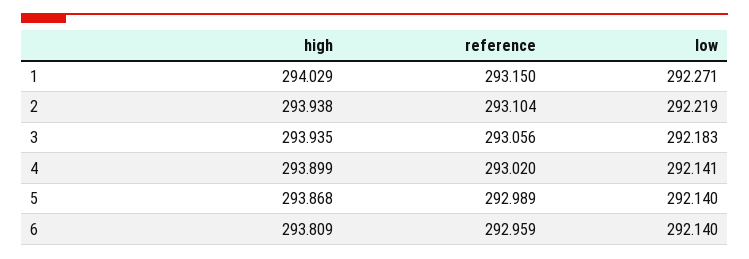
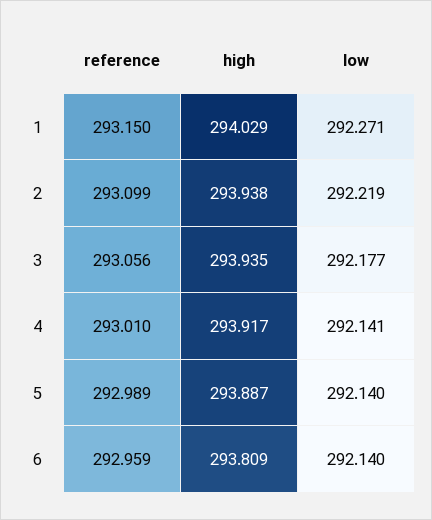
  {
    "high": {
      "1": 294.029,
      "2": 293.938,
      "3": 293.935,
-     "4": 293.899,
+     "4": 293.917,
-     "5": 293.868,
+     "5": 293.887,
      "6": 293.809
    },
    "reference": {
      "1": 293.15,
-     "2": 293.104,
+     "2": 293.099,
      "3": 293.056,
-     "4": 293.02,
+     "4": 293.01,
      "5": 292.989,
      "6": 292.959
    },
    "low": {
      "1": 292.271,
      "2": 292.219,
-     "3": 292.183,
+     "3": 292.177,
      "4": 292.141,
      "5": 292.14,
      "6": 292.14
    }
  }

